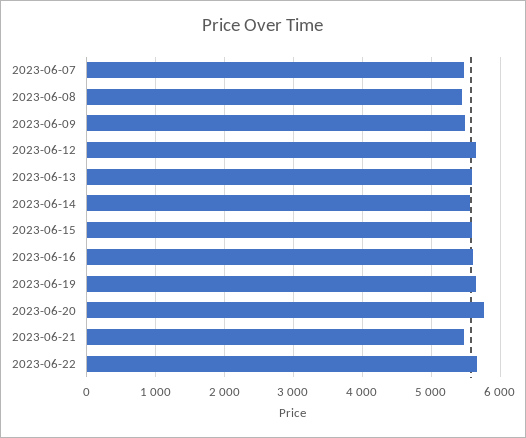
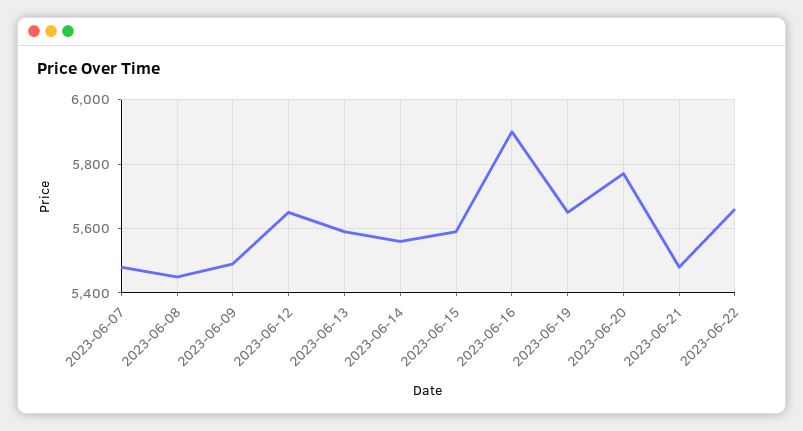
  {
    "2023-06-07": 5480,
    "2023-06-08": 5460,
    "2023-06-09": 5500,
    "2023-06-12": 5660,
    "2023-06-13": 5600,
    "2023-06-14": 5560,
    "2023-06-15": 5600,
-   "2023-06-16": 5600,
+   "2023-06-16": 5900,
    "2023-06-19": 5660,
    "2023-06-20": 5780,
    "2023-06-21": 5480,
    "2023-06-22": 5660
  }

